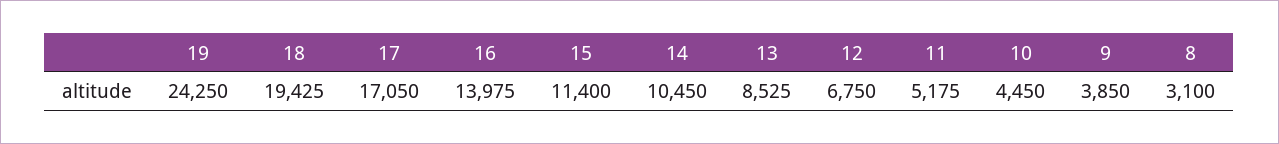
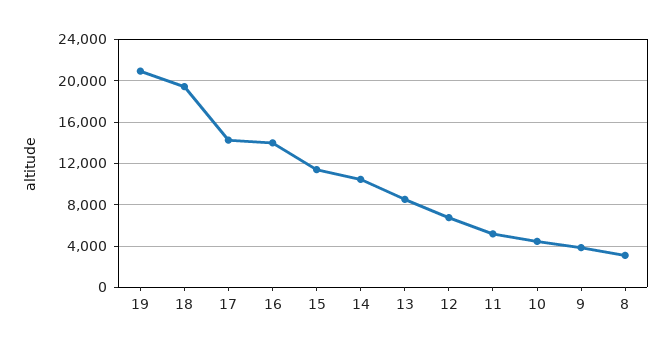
  {
-   "19": 24250,
+   "19": 21000,
    "18": 19425,
-   "17": 17050,
+   "17": 14000,
    "16": 13975,
    "15": 11400,
    "14": 10450,
    "13": 8525,
    "12": 6750,
    "11": 5175,
    "10": 4450,
    "9": 3850,
    "8": 3100
  }

